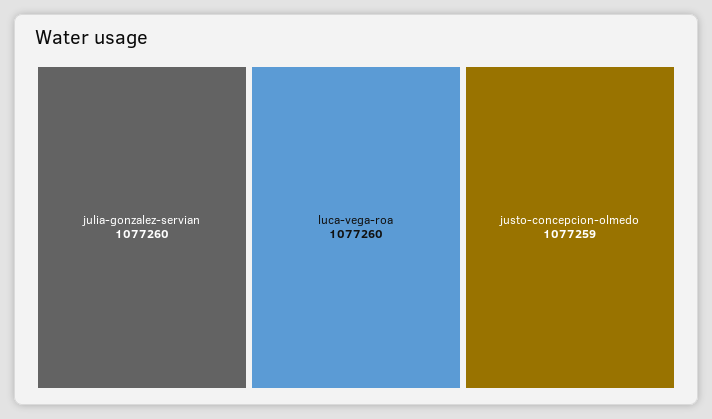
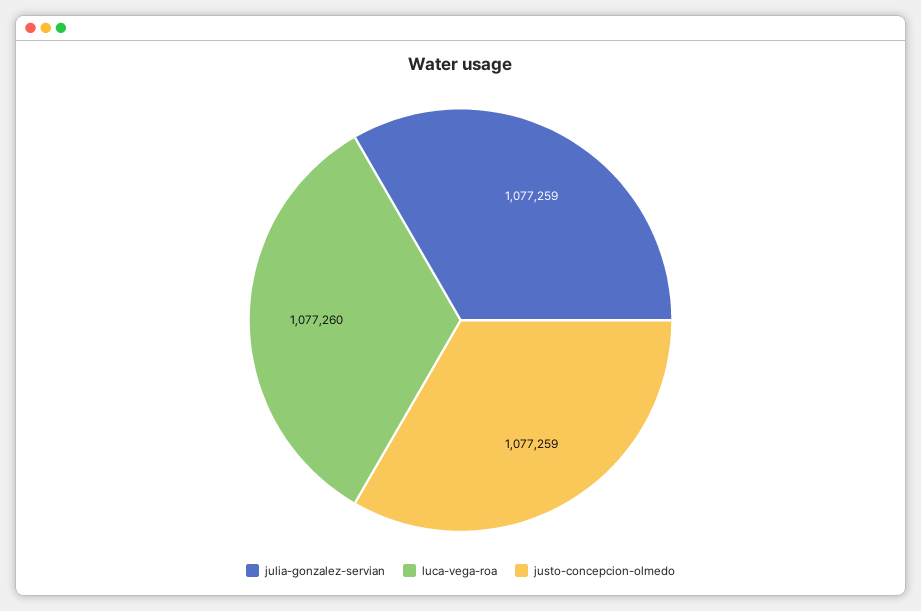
  {
-   "julia-gonzalez-servian": 1077260,
+   "julia-gonzalez-servian": 1077259,
    "luca-vega-roa": 1077260,
    "justo-concepcion-olmedo": 1077259
  }

